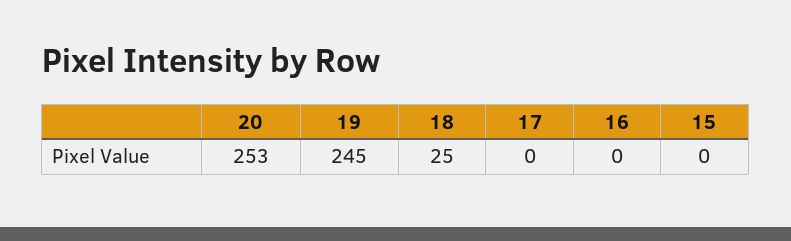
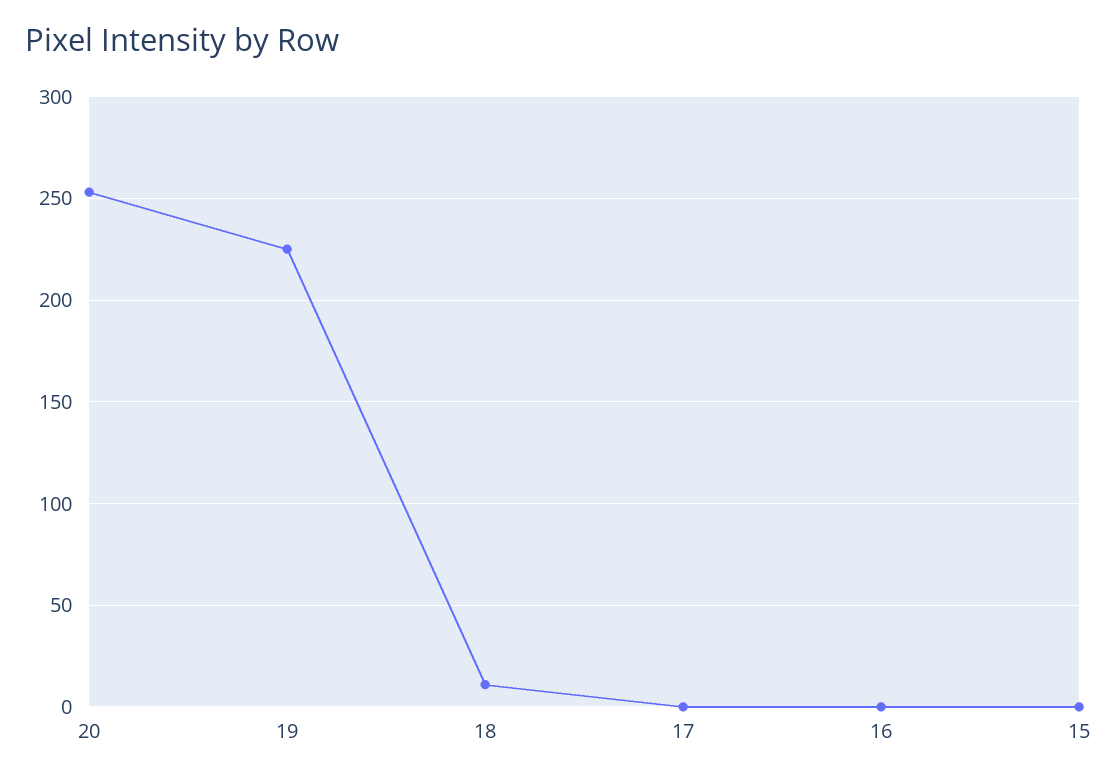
  {
    "20": 253,
-   "19": 245,
+   "19": 225,
-   "18": 25,
+   "18": 10,
    "17": 0,
    "16": 0,
    "15": 0
  }

